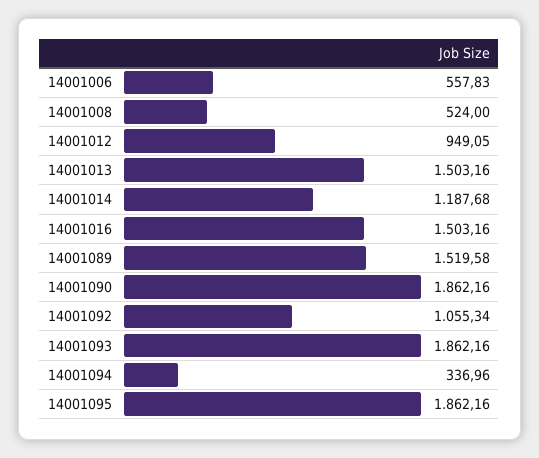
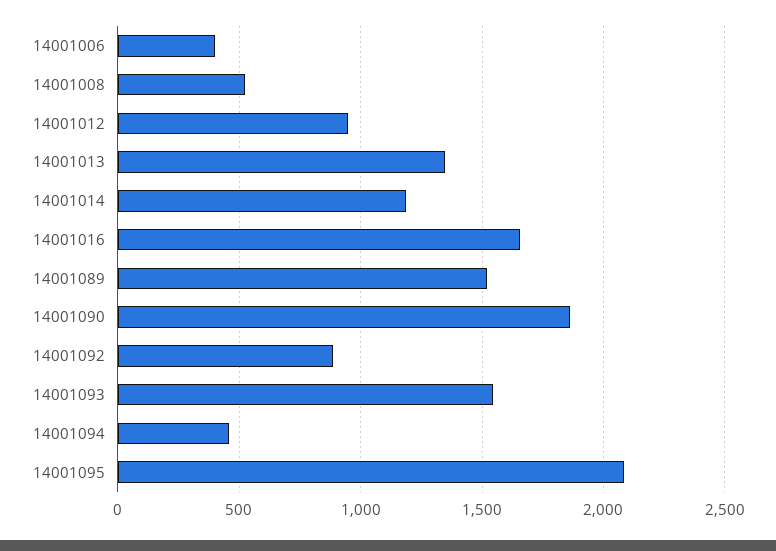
  {
-   "14001006": 557.83,
+   "14001006": 400,
    "14001008": 524,
    "14001012": 949.05,
-   "14001013": 1503.16,
+   "14001013": 1350,
    "14001014": 1187.68,
-   "14001016": 1503.16,
+   "14001016": 1650,
    "14001089": 1519.58,
    "14001090": 1862.16,
-   "14001092": 1055.34,
+   "14001092": 900,
-   "14001093": 1862.16,
+   "14001093": 1550,
-   "14001094": 336.96,
+   "14001094": 450,
-   "14001095": 1862.16
+   "14001095": 2100
  }

